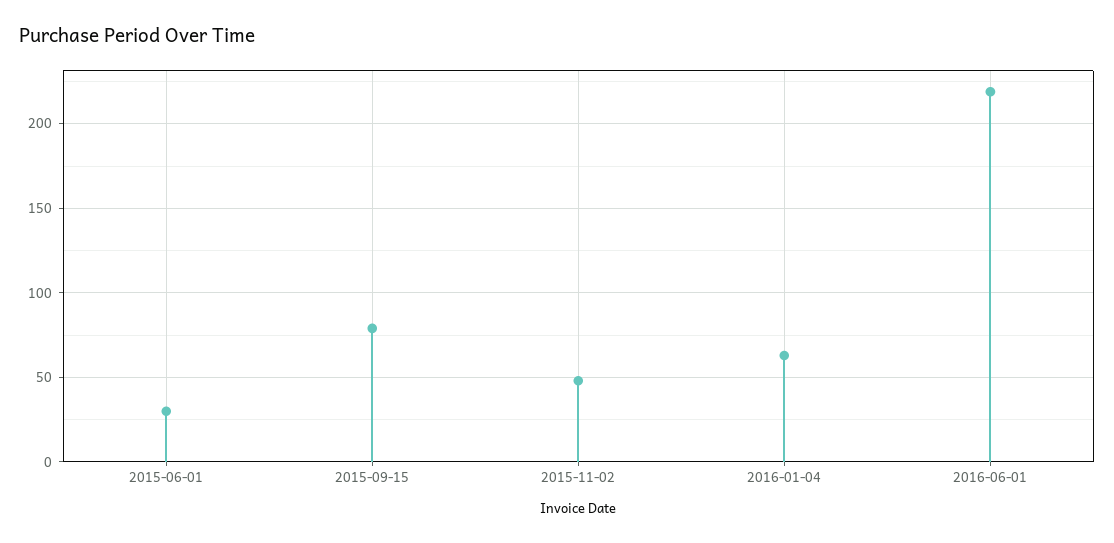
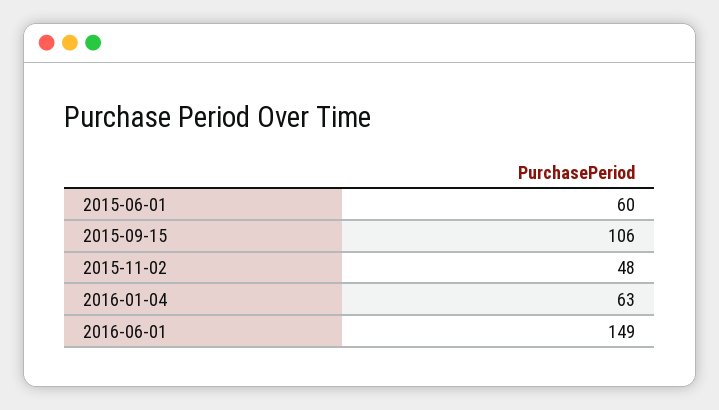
  {
-   "2015-06-01": 30,
+   "2015-06-01": 60,
-   "2015-09-15": 80,
+   "2015-09-15": 106,
    "2015-11-02": 48,
    "2016-01-04": 63,
-   "2016-06-01": 220
+   "2016-06-01": 149
  }

